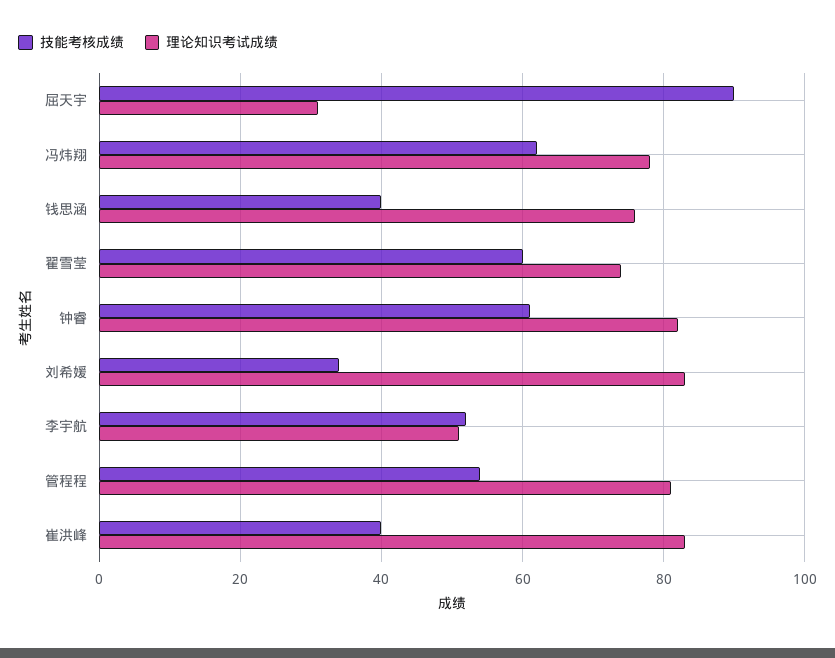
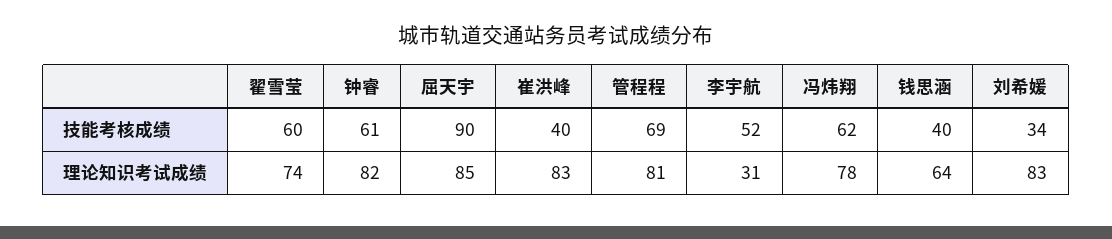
  {
    "技能考核成绩": {
      "屈天宇": 90,
      "冯炜翔": 62,
      "钱思涵": 40,
      "翟雪莹": 60,
      "钟睿": 61,
      "刘希媛": 34,
      "李宇航": 52,
-     "管程程": 55,
+     "管程程": 69,
      "崔洪峰": 40
    },
    "理论知识考试成绩": {
-     "屈天宇": 30,
+     "屈天宇": 85,
      "冯炜翔": 78,
-     "钱思涵": 75,
+     "钱思涵": 64,
      "翟雪莹": 74,
      "钟睿": 82,
      "刘希媛": 83,
-     "李宇航": 50,
+     "李宇航": 31,
      "管程程": 81,
      "崔洪峰": 83
    }
  }

